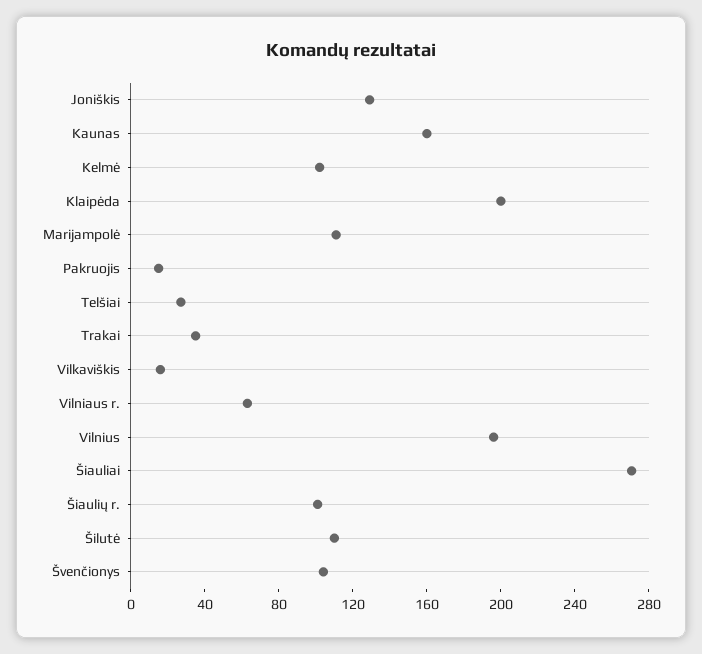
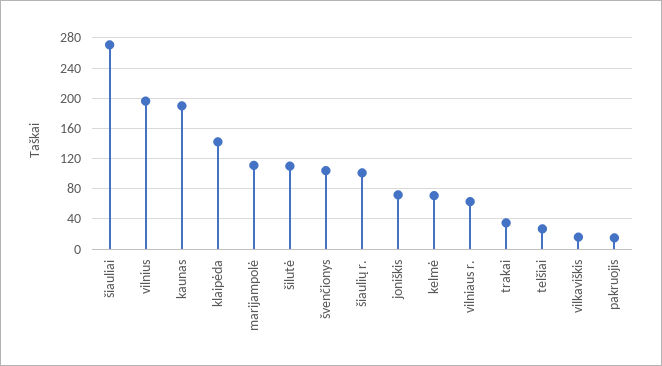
  {
-   "Joniškis": 130,
+   "Joniškis": 70,
-   "Kaunas": 160,
+   "Kaunas": 190,
-   "Kelmė": 100,
+   "Kelmė": 70,
-   "Klaipėda": 200,
+   "Klaipėda": 140,
    "Marijampolė": 110,
    "Pakruojis": 20,
    "Telšiai": 30,
    "Trakai": 40,
    "Vilkaviškis": 20,
    "Vilniaus r.": 60,
    "Vilnius": 200,
    "Šiauliai": 270,
    "Šiaulių r.": 100,
    "Šilutė": 110,
    "Švenčionys": 100
  }

